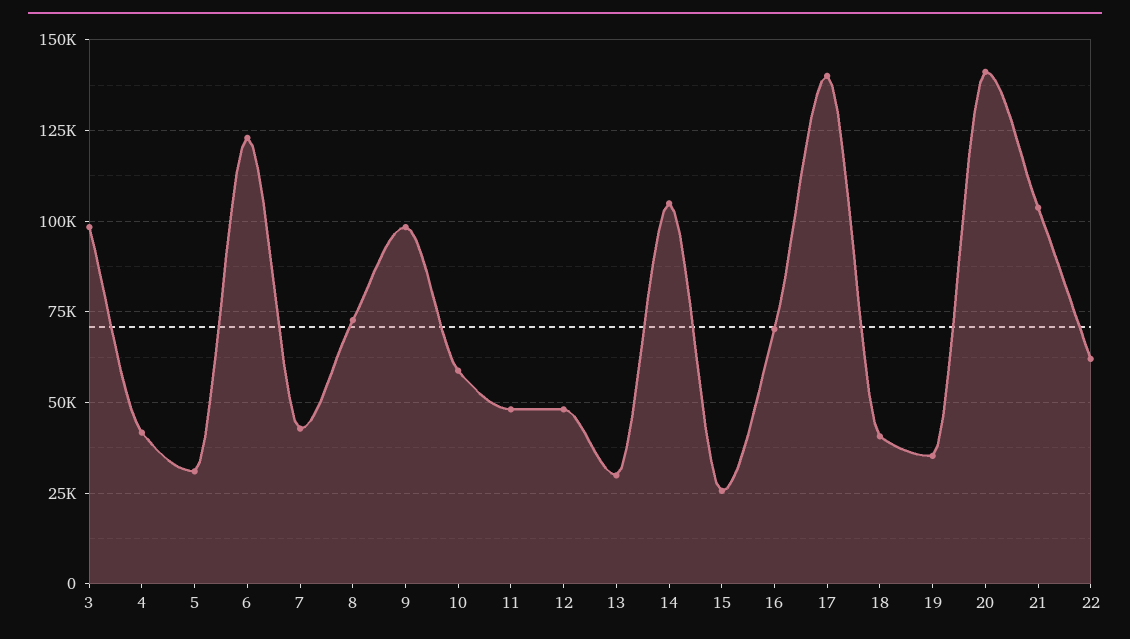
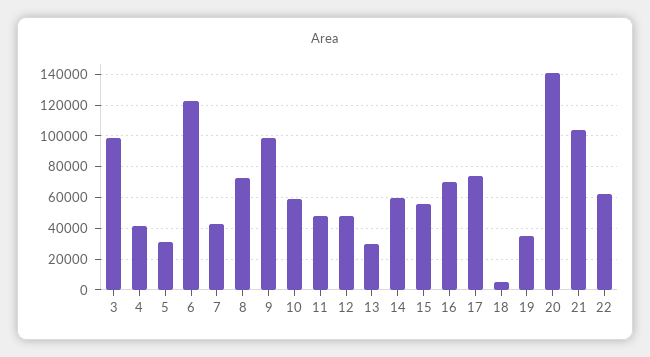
  {
    "3": 97500,
    "4": 42500,
    "5": 30000,
    "6": 122500,
    "7": 42500,
    "8": 72500,
    "9": 97500,
    "10": 60000,
    "11": 47500,
    "12": 47500,
    "13": 30000,
-   "14": 105000,
+   "14": 60000,
-   "15": 25000,
+   "15": 55000,
    "16": 70000,
-   "17": 140000,
+   "17": 75000,
-   "18": 40000,
+   "18": 5000,
    "19": 35000,
    "20": 140000,
    "21": 102500,
    "22": 62500
  }

